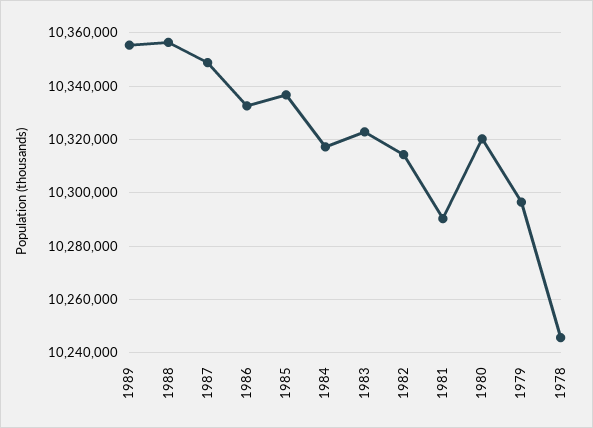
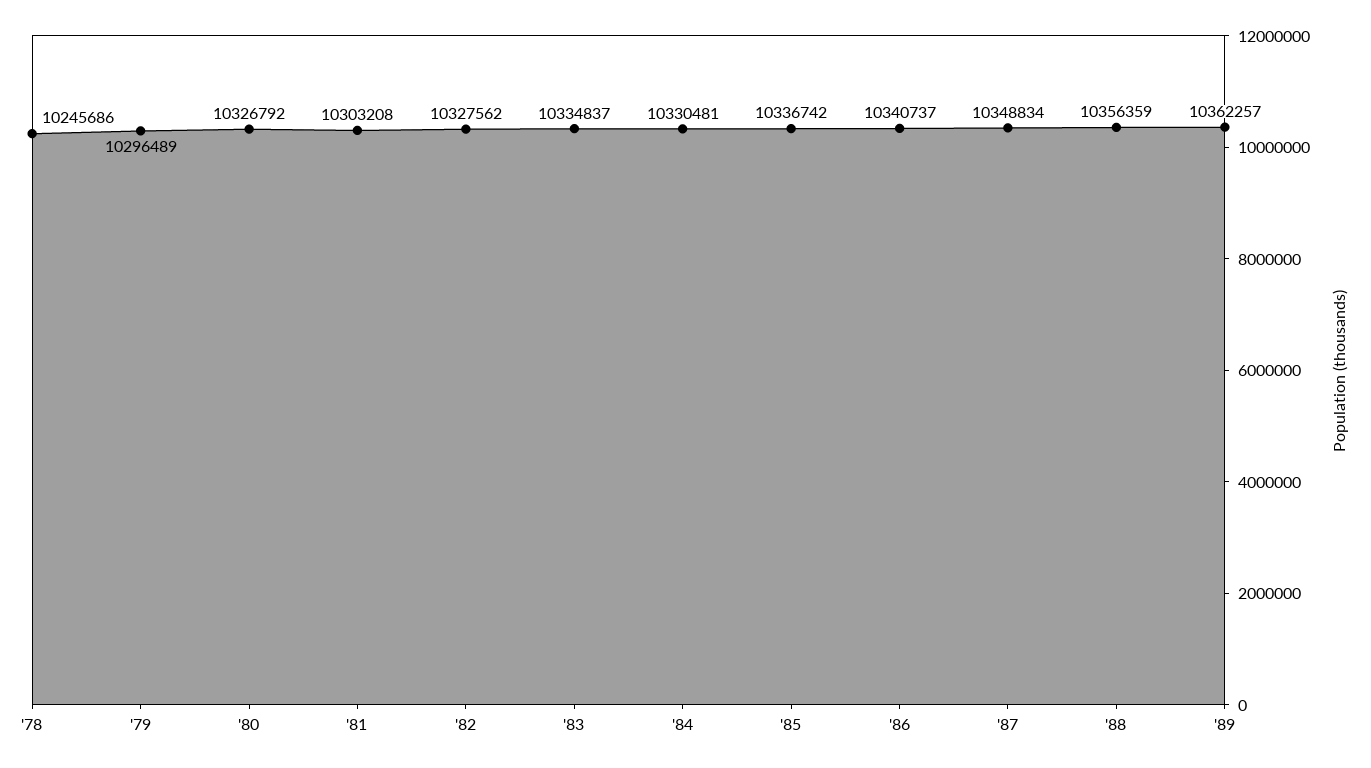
  {
-   "1989": 10355000,
+   "1989": 10362257,
    "1988": 10356359,
    "1987": 10348834,
-   "1986": 10332500,
+   "1986": 10340737,
    "1985": 10336742,
-   "1984": 10317500,
+   "1984": 10330481,
-   "1983": 10322500,
+   "1983": 10334837,
-   "1982": 10315000,
+   "1982": 10327562,
-   "1981": 10290000,
+   "1981": 10303208,
-   "1980": 10320000,
+   "1980": 10326792,
    "1979": 10296489,
    "1978": 10245686
  }

